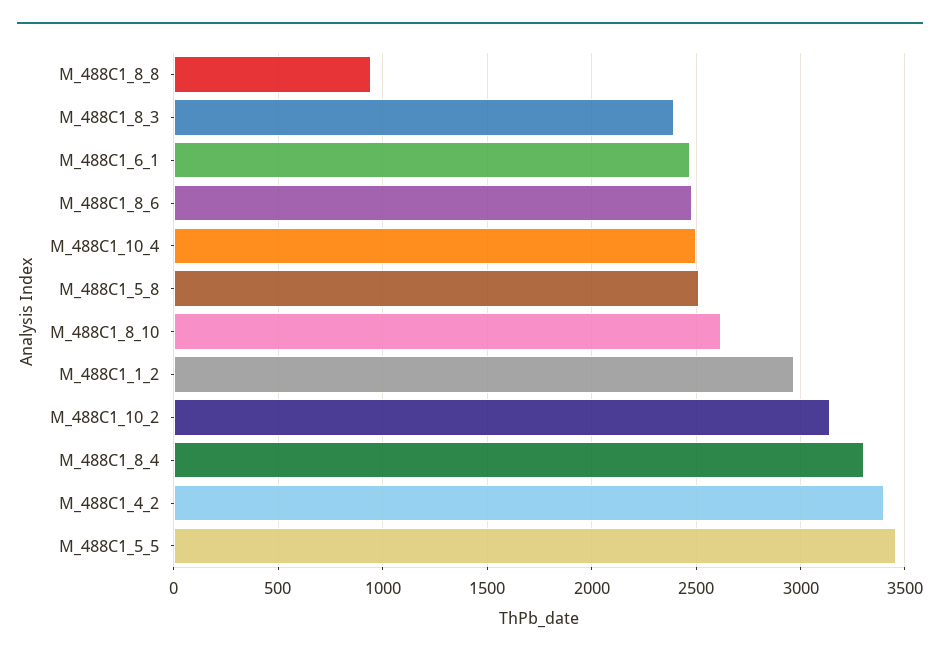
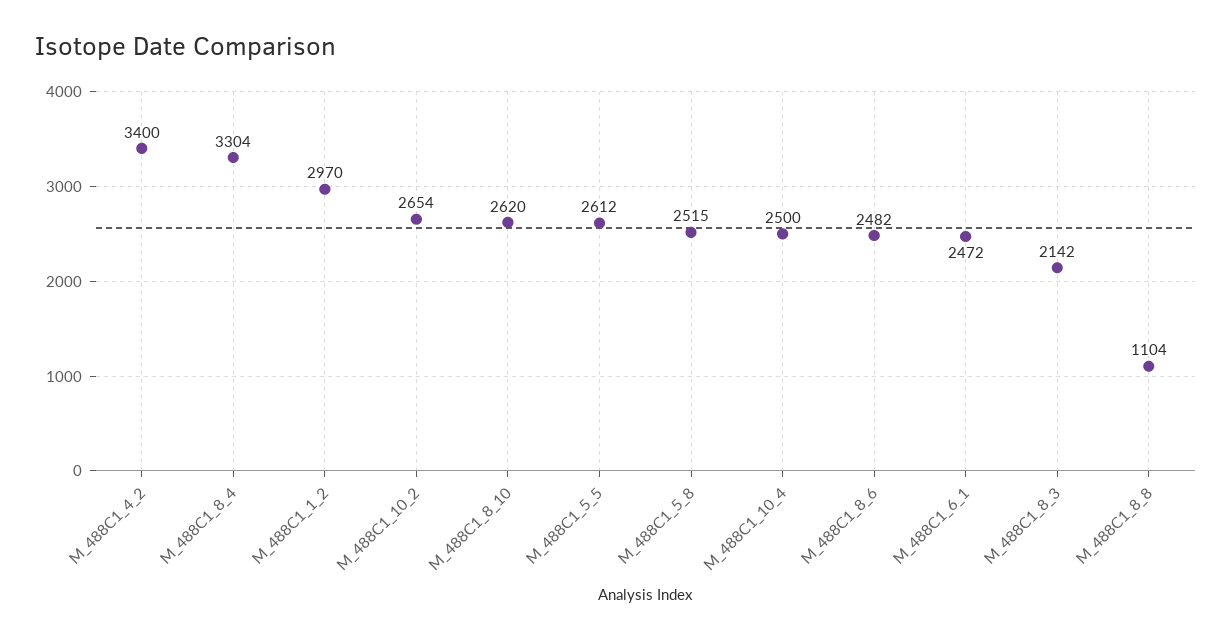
  {
-   "M_488C1_8_8": 950,
+   "M_488C1_8_8": 1104,
-   "M_488C1_8_3": 2400,
+   "M_488C1_8_3": 2142,
    "M_488C1_6_1": 2472,
    "M_488C1_8_6": 2482,
    "M_488C1_10_4": 2500,
    "M_488C1_5_8": 2515,
    "M_488C1_8_10": 2620,
    "M_488C1_1_2": 2970,
-   "M_488C1_10_2": 3150,
+   "M_488C1_10_2": 2654,
    "M_488C1_8_4": 3304,
    "M_488C1_4_2": 3400,
-   "M_488C1_5_5": 3450
+   "M_488C1_5_5": 2612
  }

